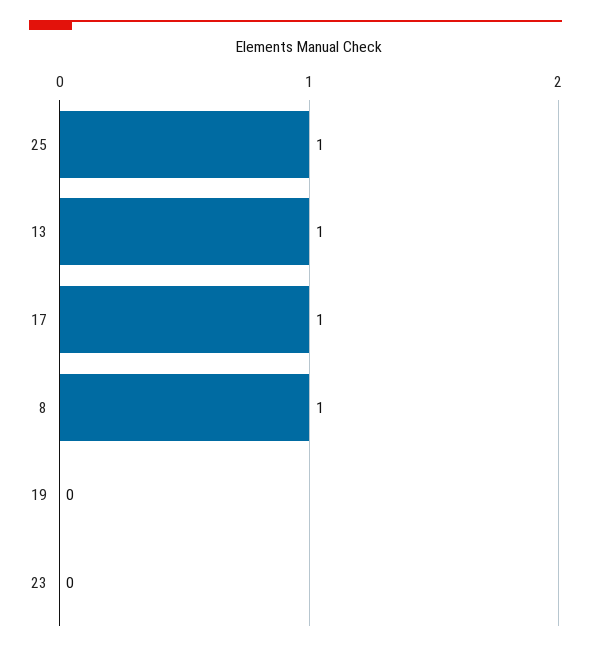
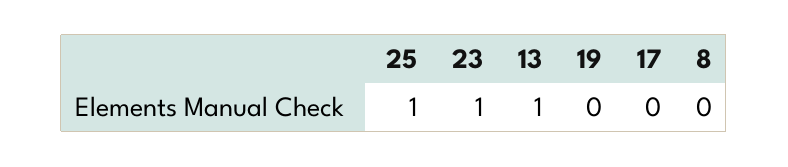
  {
    "25": 1,
    "13": 1,
-   "17": 1,
+   "17": 0,
-   "8": 1,
+   "8": 0,
    "19": 0,
-   "23": 0
+   "23": 1
  }

